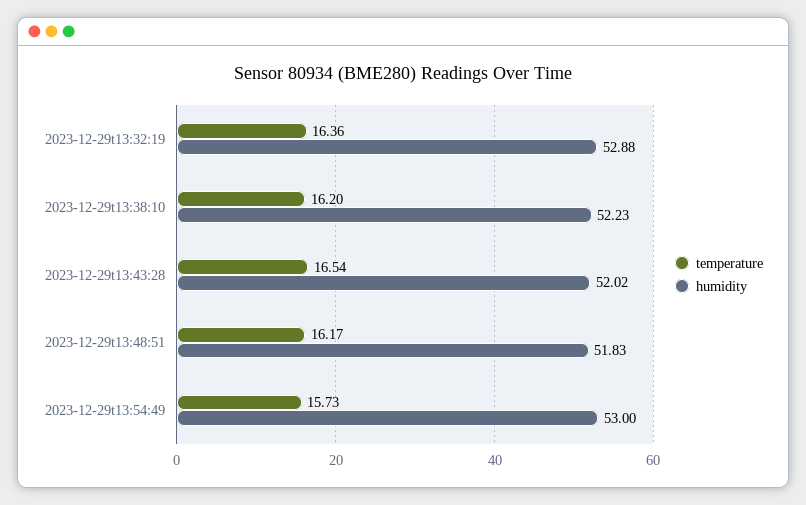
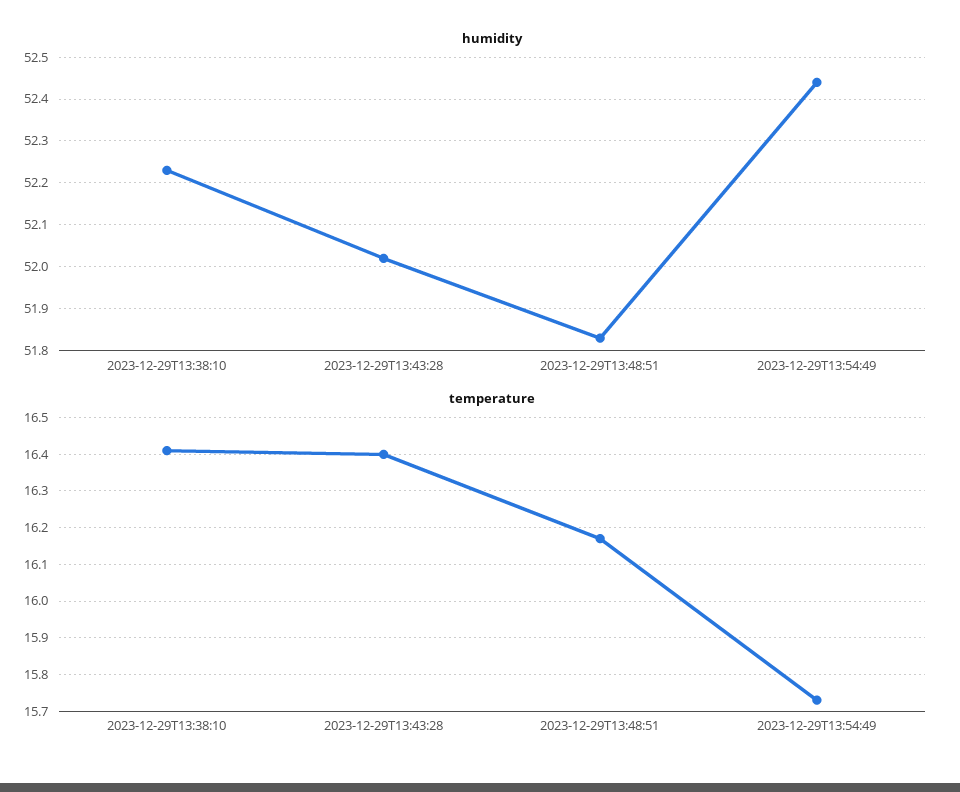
  {
    "temperature": {
-     "2023-12-29t13:32:19": 16.36,
-     "2023-12-29t13:38:10": 16.2,
+     "2023-12-29t13:38:10": 16.4,
-     "2023-12-29t13:43:28": 16.54,
+     "2023-12-29t13:43:28": 16.4,
      "2023-12-29t13:48:51": 16.17,
      "2023-12-29t13:54:49": 15.73
    },
    "humidity": {
-     "2023-12-29t13:32:19": 52.88,
      "2023-12-29t13:38:10": 52.23,
      "2023-12-29t13:43:28": 52.02,
      "2023-12-29t13:48:51": 51.83,
-     "2023-12-29t13:54:49": 53
+     "2023-12-29t13:54:49": 52.45
    }
  }

